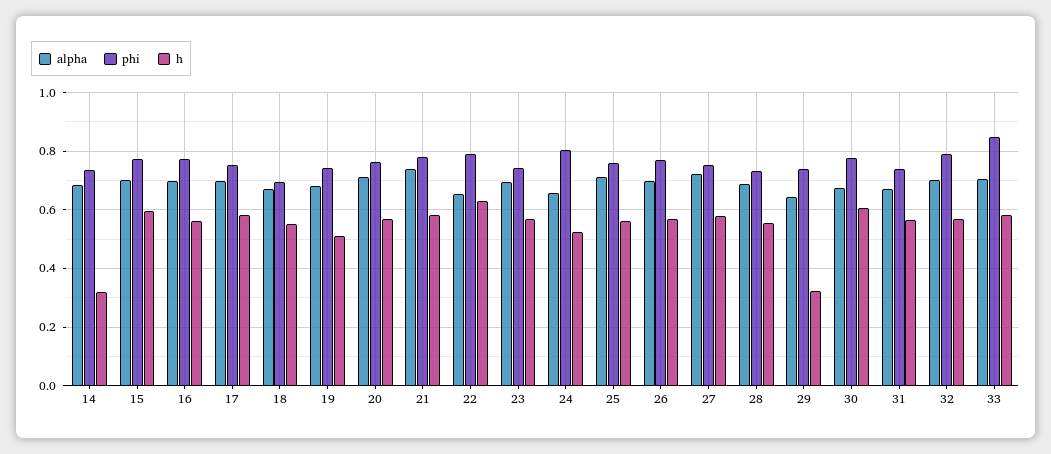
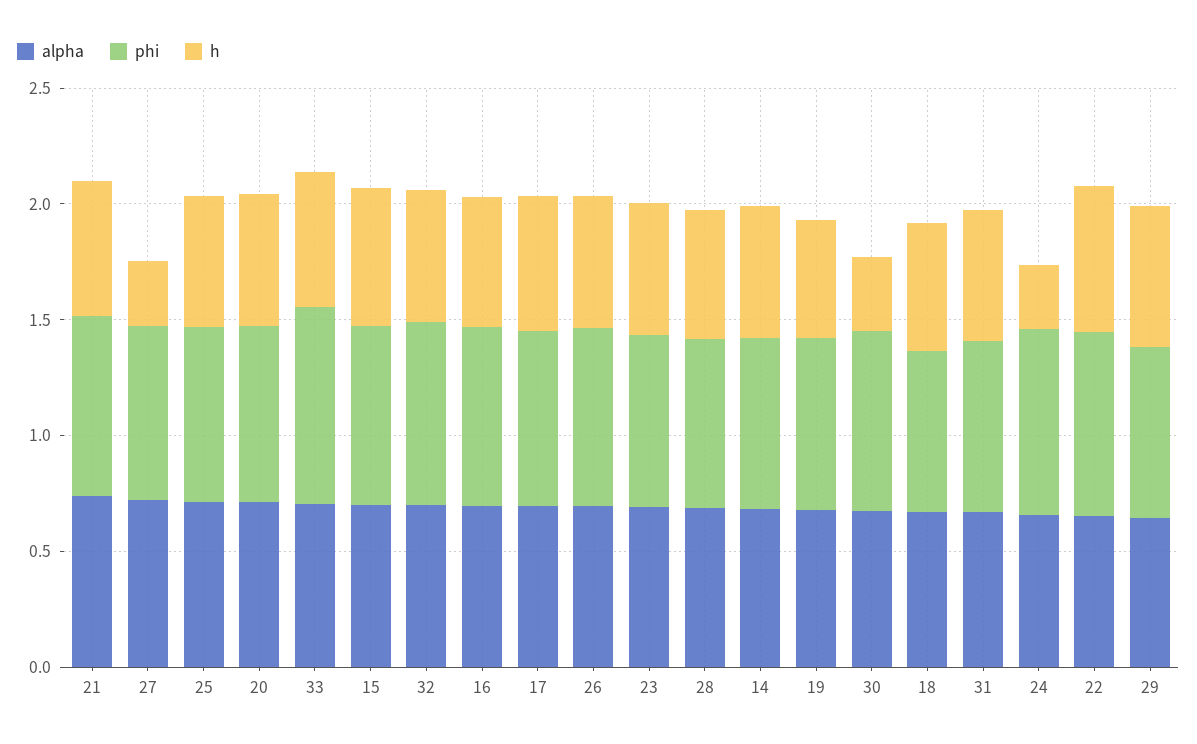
  {
    "alpha": {
      "14": 0.675,
      "15": 0.7,
      "16": 0.7,
      "17": 0.7,
      "18": 0.675,
      "19": 0.675,
      "20": 0.7,
      "21": 0.75,
      "22": 0.65,
      "23": 0.7,
      "24": 0.65,
      "25": 0.725,
      "26": 0.7,
      "27": 0.725,
      "28": 0.675,
      "29": 0.65,
      "30": 0.675,
      "31": 0.675,
      "32": 0.7,
      "33": 0.7
    },
    "phi": {
      "14": 0.725,
      "15": 0.775,
      "16": 0.775,
      "17": 0.75,
      "18": 0.7,
      "19": 0.75,
      "20": 0.75,
      "21": 0.775,
      "22": 0.8,
      "23": 0.75,
      "24": 0.8,
      "25": 0.75,
      "26": 0.775,
      "27": 0.75,
      "28": 0.725,
      "29": 0.75,
      "30": 0.775,
      "31": 0.75,
      "32": 0.8,
      "33": 0.85
    },
    "h": {
-     "14": 0.325,
+     "14": 0.6,
      "15": 0.6,
      "16": 0.55,
      "17": 0.575,
      "18": 0.55,
      "19": 0.5,
      "20": 0.575,
      "21": 0.575,
      "22": 0.625,
      "23": 0.575,
-     "24": 0.525,
+     "24": 0.3,
      "25": 0.575,
      "26": 0.575,
-     "27": 0.575,
+     "27": 0.3,
      "28": 0.55,
-     "29": 0.325,
+     "29": 0.6,
-     "30": 0.6,
+     "30": 0.3,
      "31": 0.575,
      "32": 0.575,
      "33": 0.575
    }
  }

